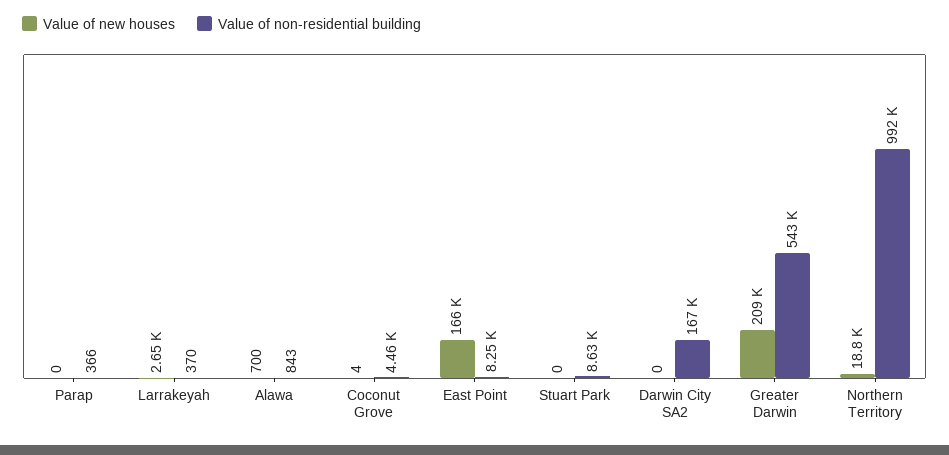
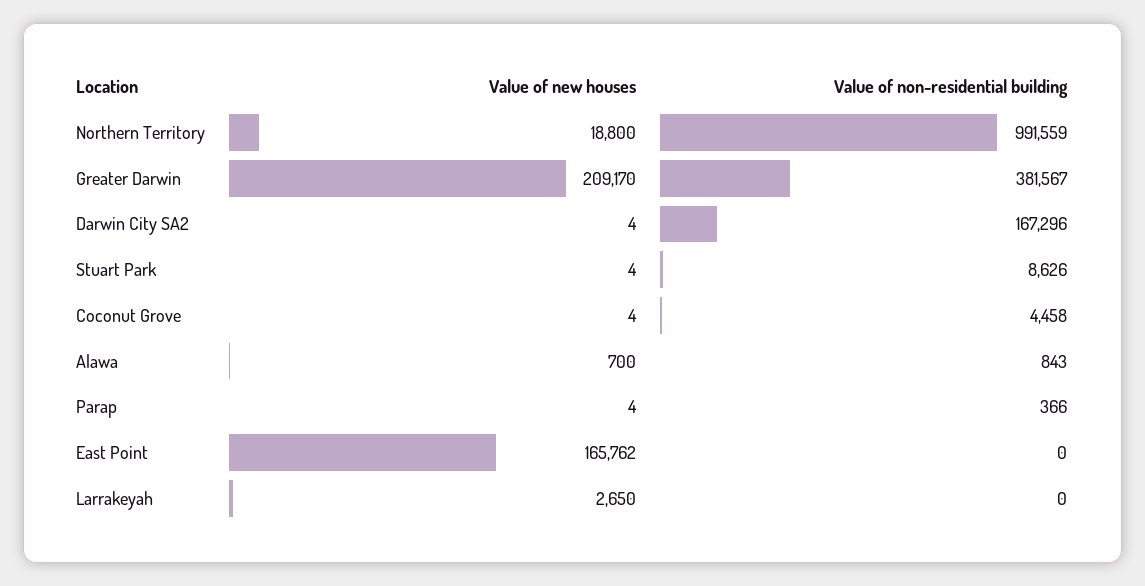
  {
    "Value of new houses": {
-     "Parap": 0,
+     "Parap": 4,
      "Larrakeyah": 2650,
      "Alawa": 700,
      "Coconut Grove": 4,
      "East Point": 165762,
-     "Stuart Park": 0,
+     "Stuart Park": 4,
-     "Darwin City SA2": 0,
+     "Darwin City SA2": 4,
      "Greater Darwin": 209170,
      "Northern Territory": 18800
    },
    "Value of non-residential building": {
      "Parap": 366,
-     "Larrakeyah": 370,
+     "Larrakeyah": 0,
      "Alawa": 843,
      "Coconut Grove": 4458,
-     "East Point": 8250,
+     "East Point": 0,
      "Stuart Park": 8626,
      "Darwin City SA2": 167296,
-     "Greater Darwin": 543000,
+     "Greater Darwin": 381567,
      "Northern Territory": 991559
    }
  }

